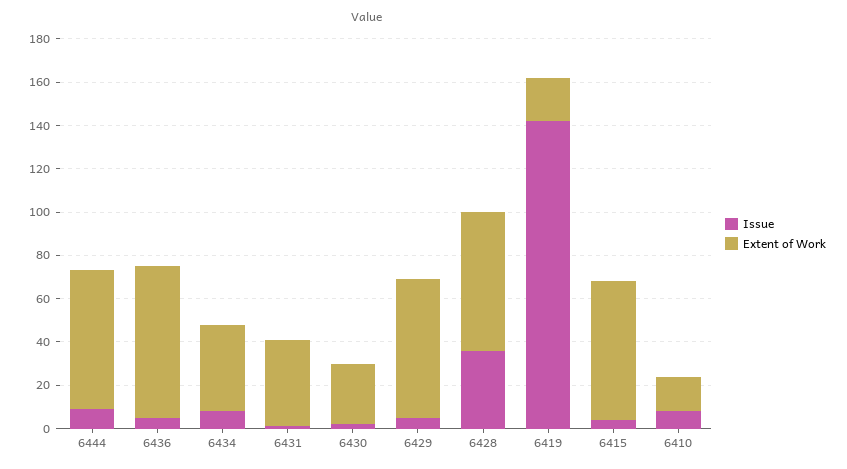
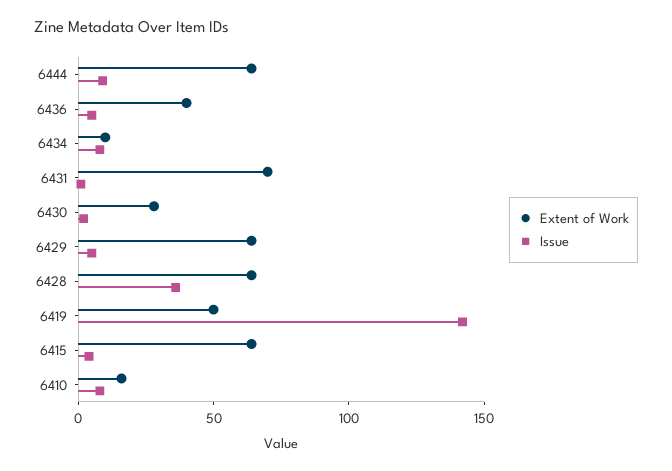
  {
    "Issue": {
      "6444": 10,
      "6436": 5,
      "6434": 10,
      "6431": 0,
      "6430": 0,
      "6429": 5,
      "6428": 35,
      "6419": 140,
      "6415": 5,
      "6410": 10
    },
    "Extent of Work": {
      "6444": 65,
-     "6436": 70,
+     "6436": 40,
-     "6434": 40,
+     "6434": 10,
-     "6431": 40,
+     "6431": 70,
      "6430": 30,
      "6429": 65,
      "6428": 65,
-     "6419": 20,
+     "6419": 50,
      "6415": 65,
      "6410": 15
    }
  }

